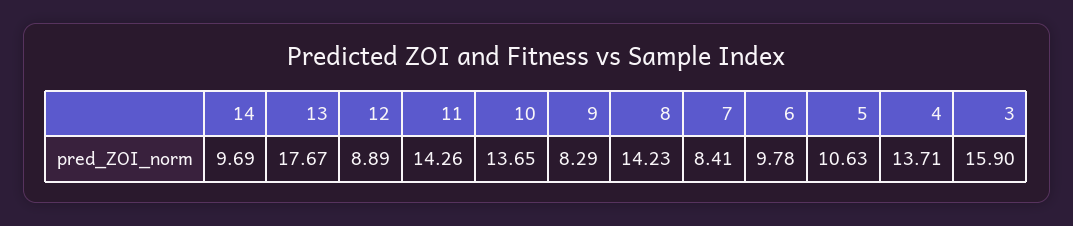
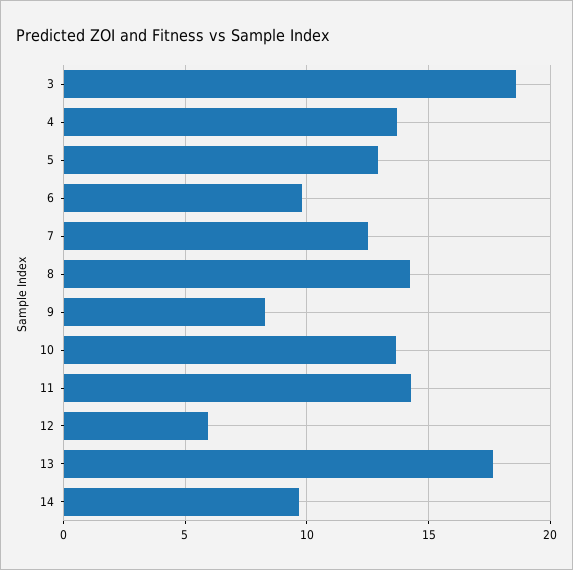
  {
    "14": 9.69,
    "13": 17.67,
-   "12": 8.89,
+   "12": 6,
    "11": 14.26,
    "10": 13.65,
    "9": 8.29,
    "8": 14.23,
-   "7": 8.41,
+   "7": 12.5,
    "6": 9.78,
-   "5": 10.63,
+   "5": 13,
    "4": 13.71,
-   "3": 15.9
+   "3": 18.5
  }

